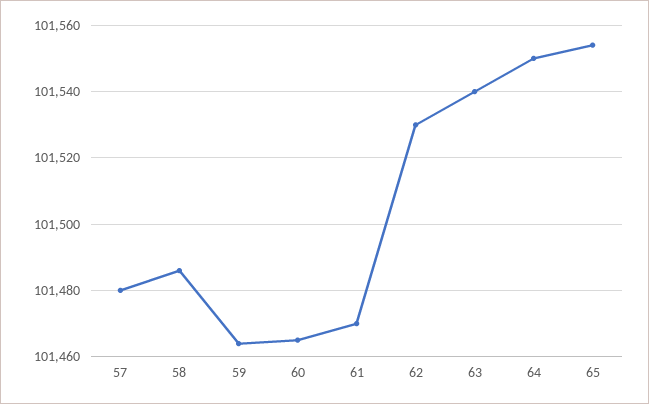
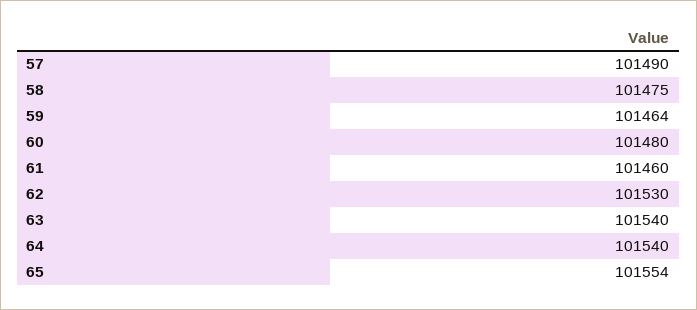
  {
-   "57": 101480,
+   "57": 101490,
-   "58": 101485,
+   "58": 101475,
    "59": 101464,
-   "60": 101465,
+   "60": 101480,
-   "61": 101470,
+   "61": 101460,
    "62": 101530,
    "63": 101540,
-   "64": 101550,
+   "64": 101540,
    "65": 101554
  }

